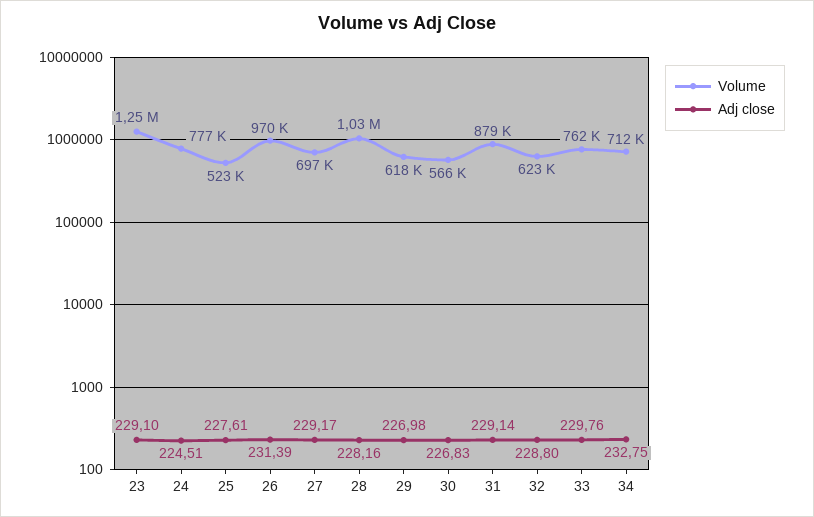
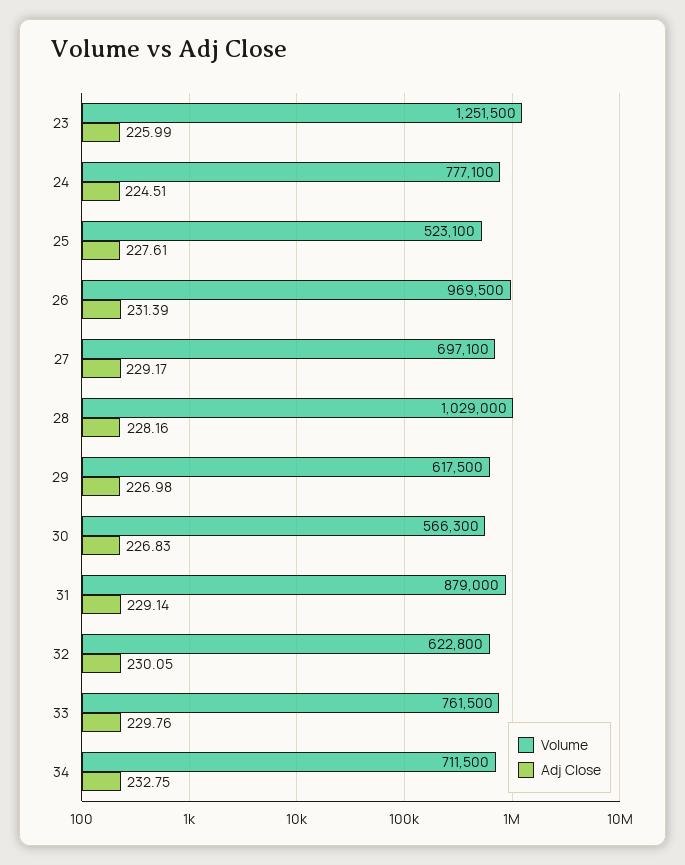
  {
    "Volume": {
      "23": 1251500,
      "24": 777100,
      "25": 523100,
      "26": 969500,
      "27": 697100,
      "28": 1029000,
      "29": 617500,
      "30": 566300,
      "31": 879000,
      "32": 622800,
      "33": 761500,
      "34": 711500
    },
    "Adj close": {
-     "23": 229.1,
+     "23": 225.99,
      "24": 224.51,
      "25": 227.61,
      "26": 231.39,
      "27": 229.17,
      "28": 228.16,
      "29": 226.98,
      "30": 226.83,
      "31": 229.14,
-     "32": 228.8,
+     "32": 230.05,
      "33": 229.76,
      "34": 232.75
    }
  }

